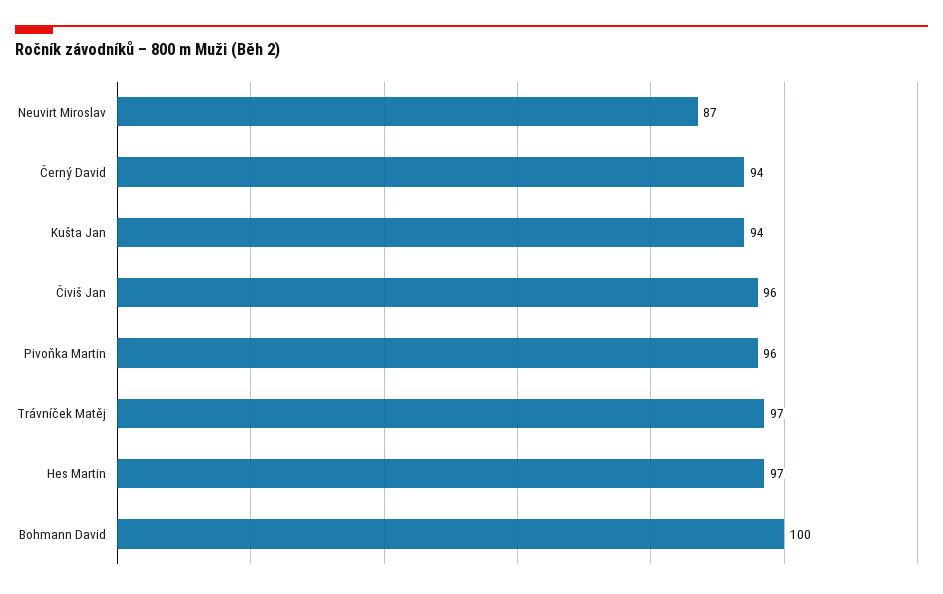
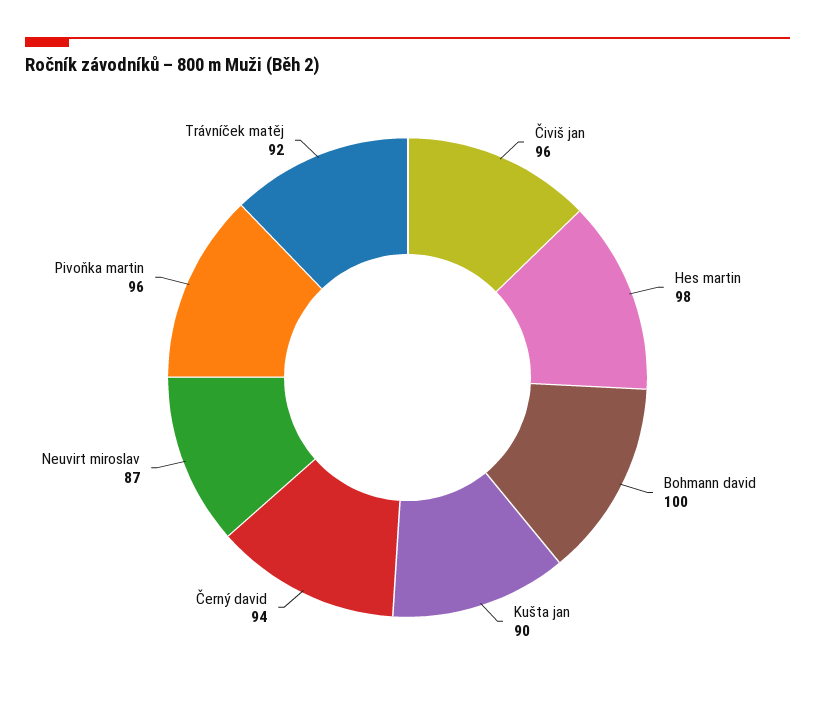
  {
    "Neuvirt Miroslav": 87,
    "Černý David": 94,
-   "Kušta Jan": 94,
+   "Kušta Jan": 90,
    "Čiviš Jan": 96,
    "Pivoňka Martin": 96,
-   "Trávníček Matěj": 97,
+   "Trávníček Matěj": 92,
-   "Hes Martin": 97,
+   "Hes Martin": 98,
    "Bohmann David": 100
  }

